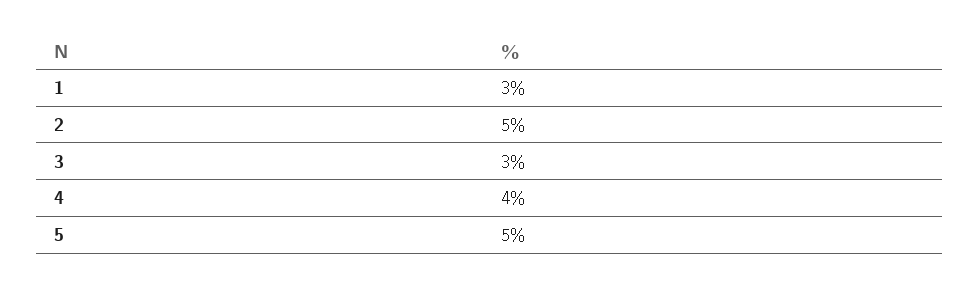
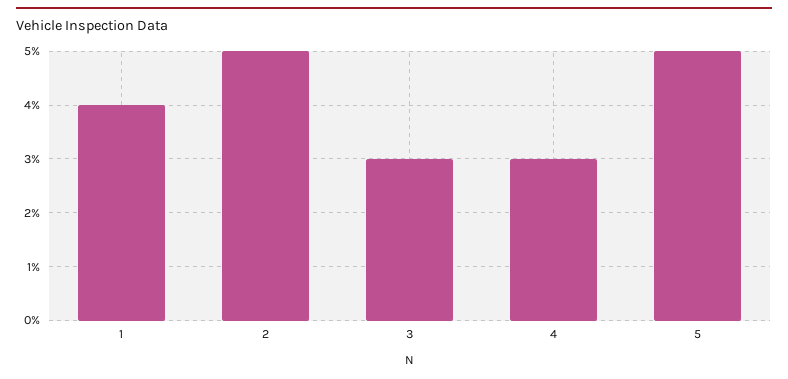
  {
-   "1": 3,
+   "1": 4,
    "2": 5,
    "3": 3,
-   "4": 4,
+   "4": 3,
    "5": 5
  }

